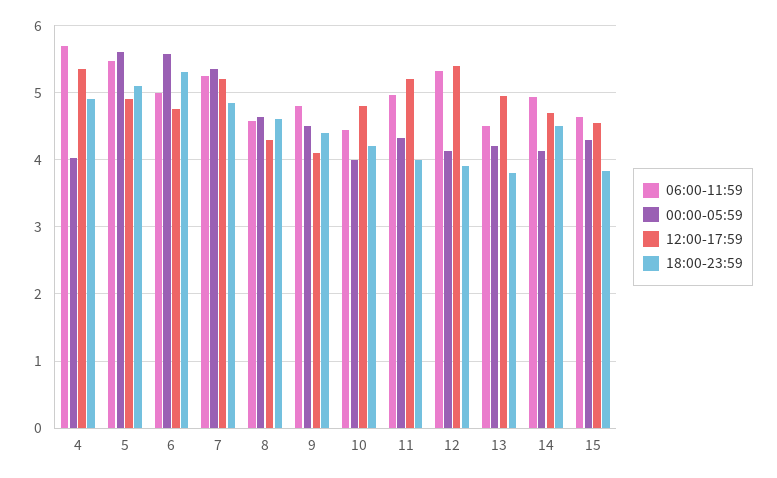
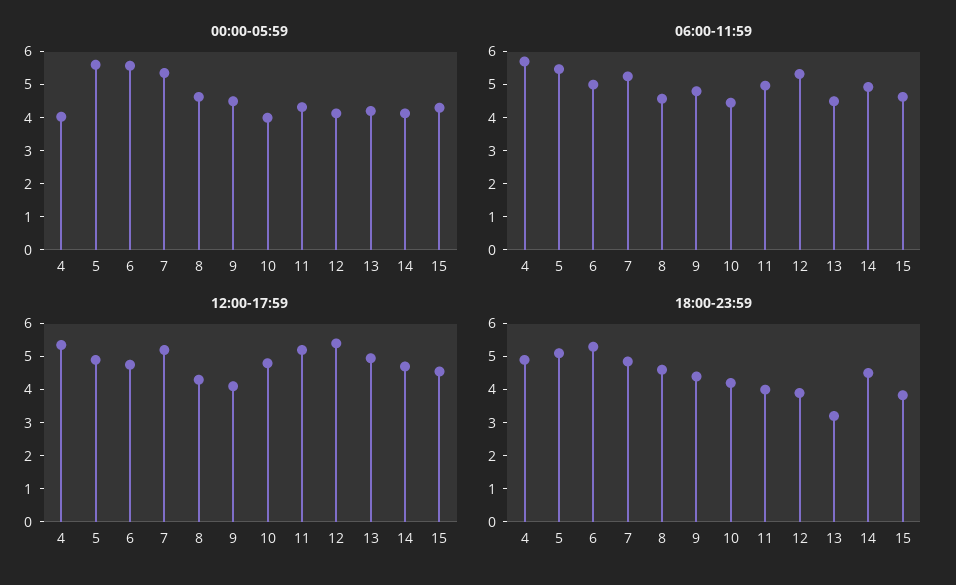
  {
    "06:00-11:59": {
      "4": 5.7,
      "5": 5.5,
      "6": 5,
      "7": 5.3,
      "8": 4.6,
      "9": 4.8,
      "10": 4.5,
      "11": 5,
      "12": 5.3,
      "13": 4.5,
      "14": 4.9,
      "15": 4.6
    },
    "00:00-05:59": {
      "4": 4,
      "5": 5.6,
      "6": 5.6,
      "7": 5.4,
      "8": 4.6,
      "9": 4.5,
      "10": 4,
      "11": 4.3,
      "12": 4.1,
      "13": 4.2,
      "14": 4.1,
      "15": 4.3
    },
    "12:00-17:59": {
      "4": 5.4,
      "5": 4.9,
      "6": 4.8,
      "7": 5.2,
      "8": 4.3,
      "9": 4.1,
      "10": 4.8,
      "11": 5.2,
      "12": 5.4,
      "13": 5,
      "14": 4.7,
      "15": 4.6
    },
    "18:00-23:59": {
      "4": 4.9,
      "5": 5.1,
      "6": 5.3,
      "7": 4.9,
      "8": 4.6,
      "9": 4.4,
      "10": 4.2,
      "11": 4,
      "12": 3.9,
-     "13": 3.8,
+     "13": 3.25,
      "14": 4.5,
      "15": 3.8
    }
  }

